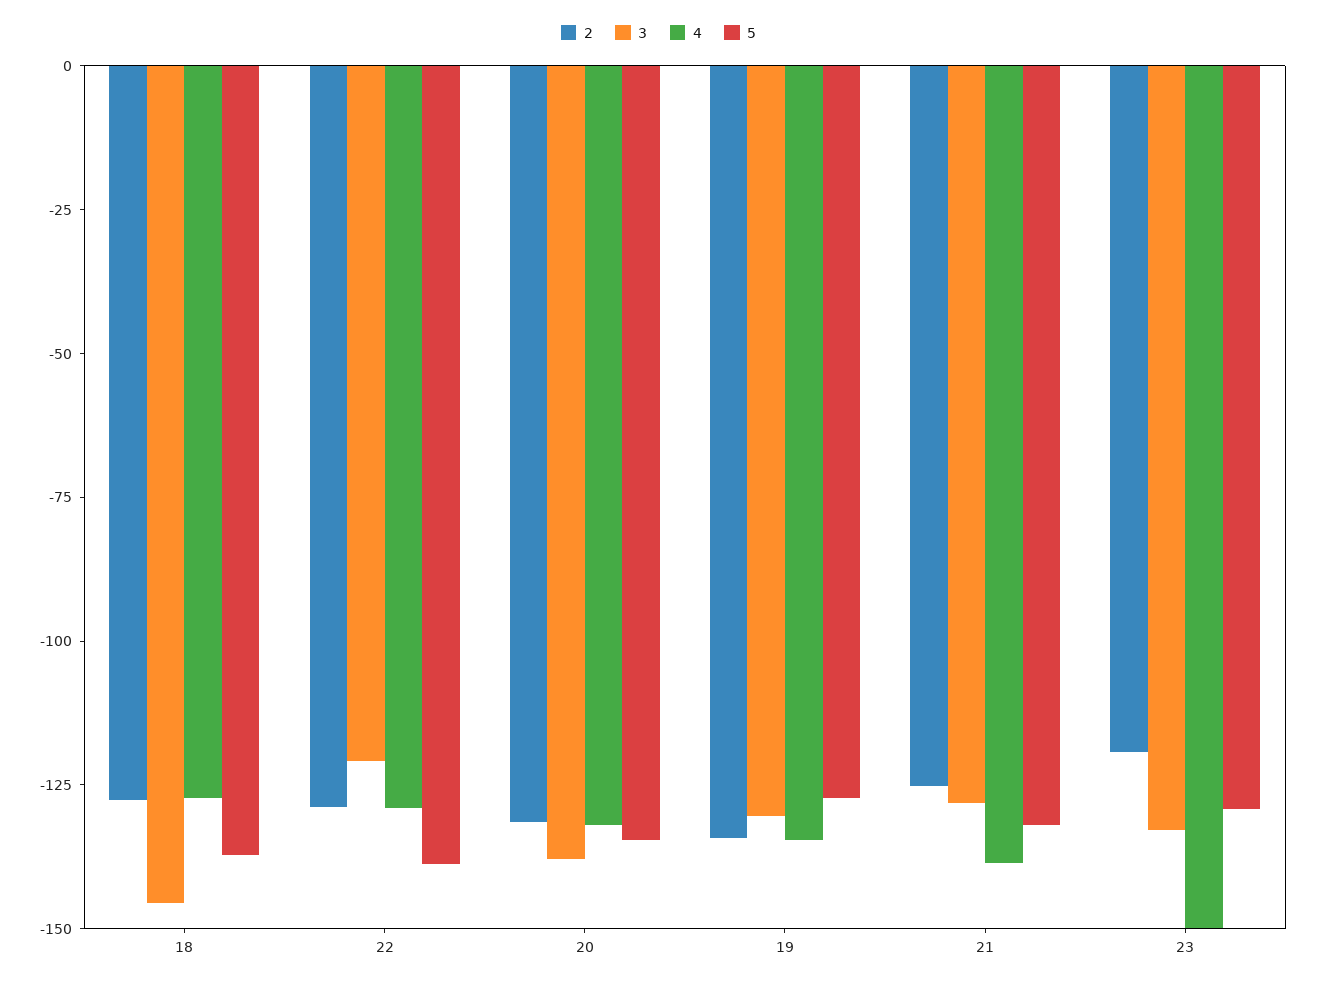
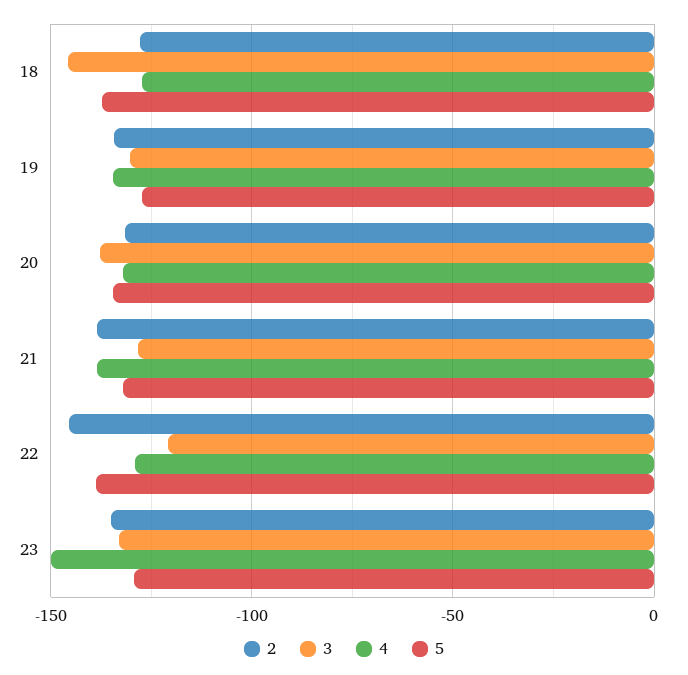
  {
    "2": {
      "18": -130,
-     "22": -130,
+     "22": -145,
      "20": -130,
      "19": -135,
-     "21": -125,
+     "21": -140,
-     "23": -120
+     "23": -135
    },
    "3": {
      "18": -145,
      "22": -120,
      "20": -140,
      "19": -130,
      "21": -130,
      "23": -135
    },
    "4": {
      "18": -125,
      "22": -130,
      "20": -130,
      "19": -135,
      "21": -140,
      "23": -150
    },
    "5": {
      "18": -135,
      "22": -140,
      "20": -135,
      "19": -125,
      "21": -130,
      "23": -130
    }
  }

